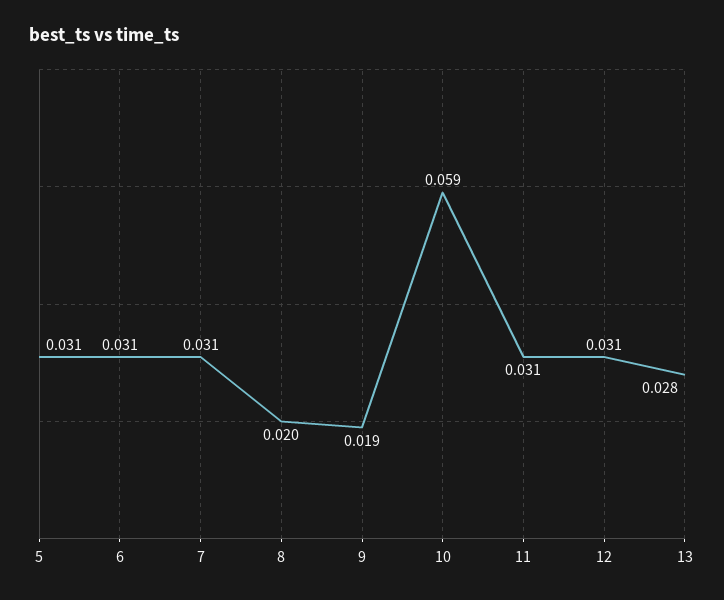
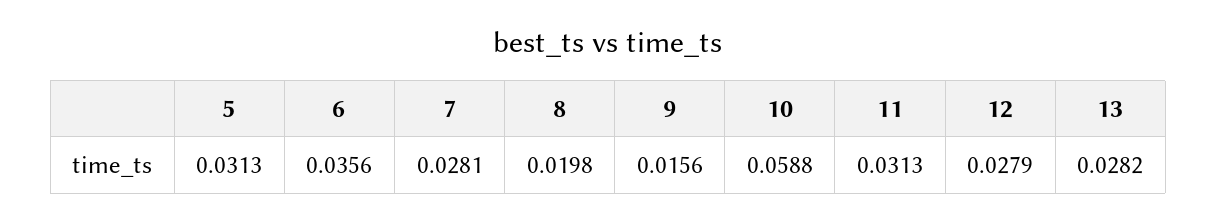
  {
    "5": 0.0313,
-   "6": 0.031,
+   "6": 0.0356,
-   "7": 0.031,
+   "7": 0.0281,
    "8": 0.0198,
-   "9": 0.019,
+   "9": 0.0156,
    "10": 0.0588,
    "11": 0.0313,
-   "12": 0.031,
+   "12": 0.0279,
    "13": 0.0282
  }

